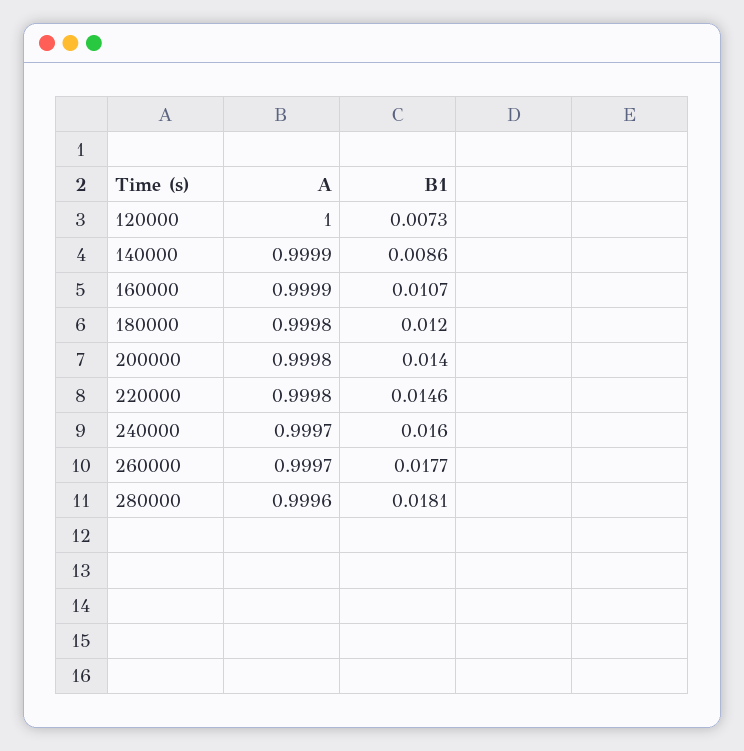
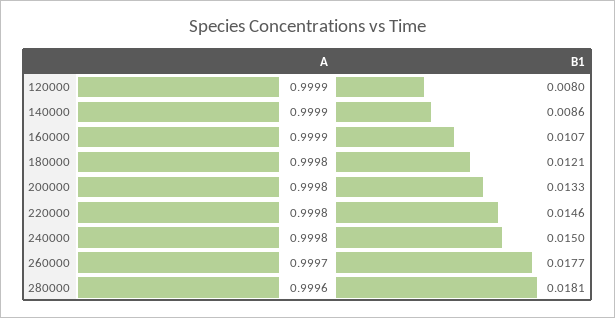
  {
    "A": {
-     "120000": 1,
+     "120000": 0.9999,
      "140000": 0.9999,
      "160000": 0.9999,
      "180000": 0.9998,
      "200000": 0.9998,
      "220000": 0.9998,
-     "240000": 0.9997,
+     "240000": 0.9998,
      "260000": 0.9997,
      "280000": 0.9996
    },
    "B1": {
-     "120000": 0.0073,
+     "120000": 0.008,
      "140000": 0.0086,
      "160000": 0.0107,
-     "180000": 0.012,
+     "180000": 0.0121,
-     "200000": 0.014,
+     "200000": 0.0133,
      "220000": 0.0146,
-     "240000": 0.016,
+     "240000": 0.015,
      "260000": 0.0177,
      "280000": 0.0181
    }
  }

